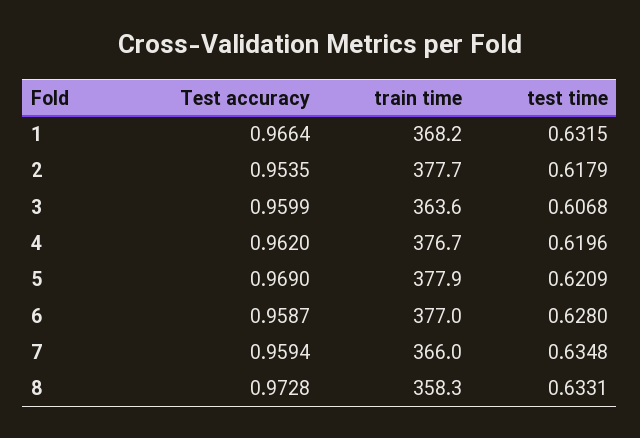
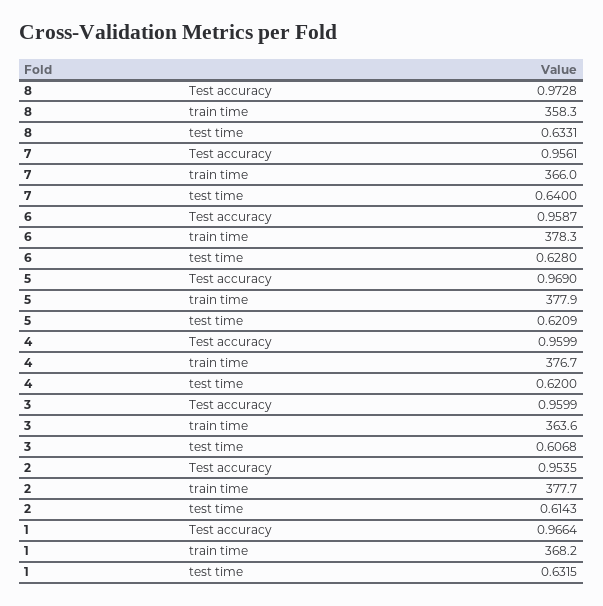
  {
    "Test accuracy": {
      "1": 0.9664,
      "2": 0.9535,
      "3": 0.9599,
-     "4": 0.962,
+     "4": 0.9599,
      "5": 0.969,
      "6": 0.9587,
-     "7": 0.9594,
+     "7": 0.9561,
      "8": 0.9728
    },
    "train time": {
      "1": 368.2,
      "2": 377.7,
      "3": 363.6,
      "4": 376.7,
      "5": 377.9,
-     "6": 377,
+     "6": 378.3,
      "7": 366,
      "8": 358.3
    },
    "test time": {
      "1": 0.6315,
-     "2": 0.6179,
+     "2": 0.6143,
      "3": 0.6068,
-     "4": 0.6196,
+     "4": 0.62,
      "5": 0.6209,
      "6": 0.628,
-     "7": 0.6348,
+     "7": 0.64,
      "8": 0.6331
    }
  }

